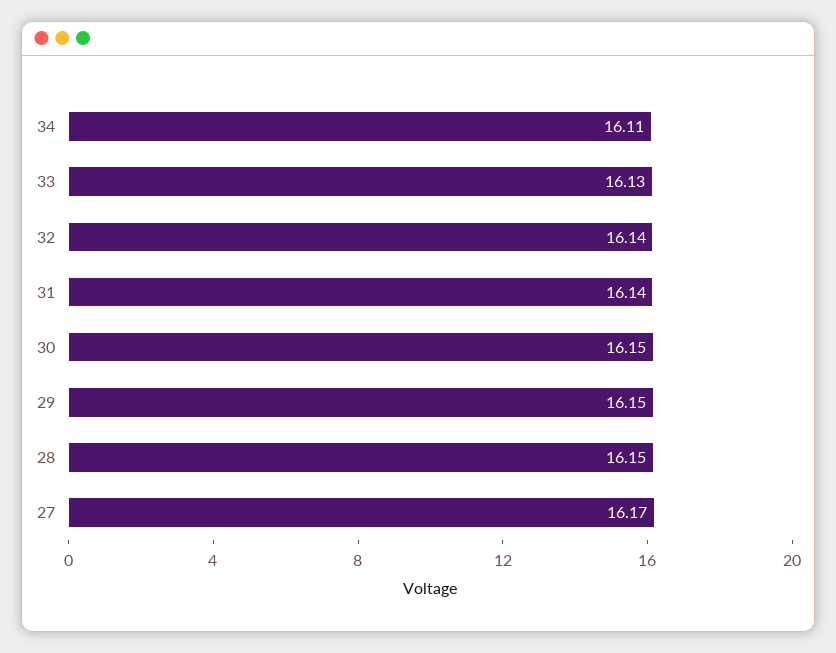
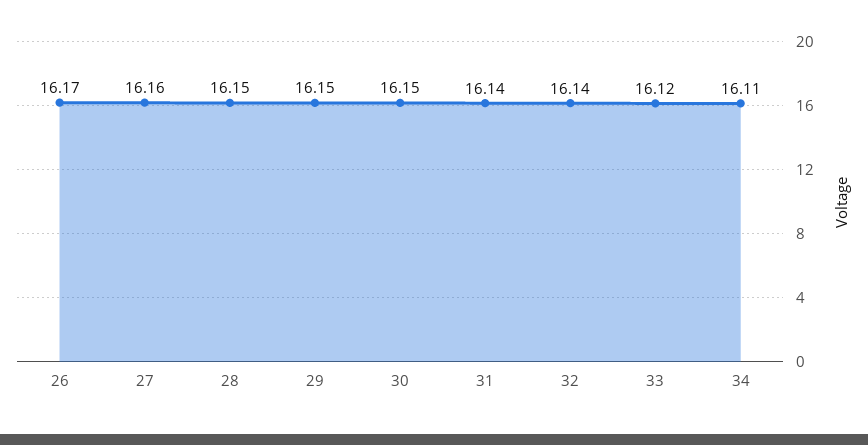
  {
    "34": 16.11,
-   "33": 16.13,
+   "33": 16.12,
    "32": 16.14,
    "31": 16.14,
    "30": 16.15,
    "29": 16.15,
    "28": 16.15,
-   "27": 16.17
+   "27": 16.16,
+   "26": 16.17
  }

